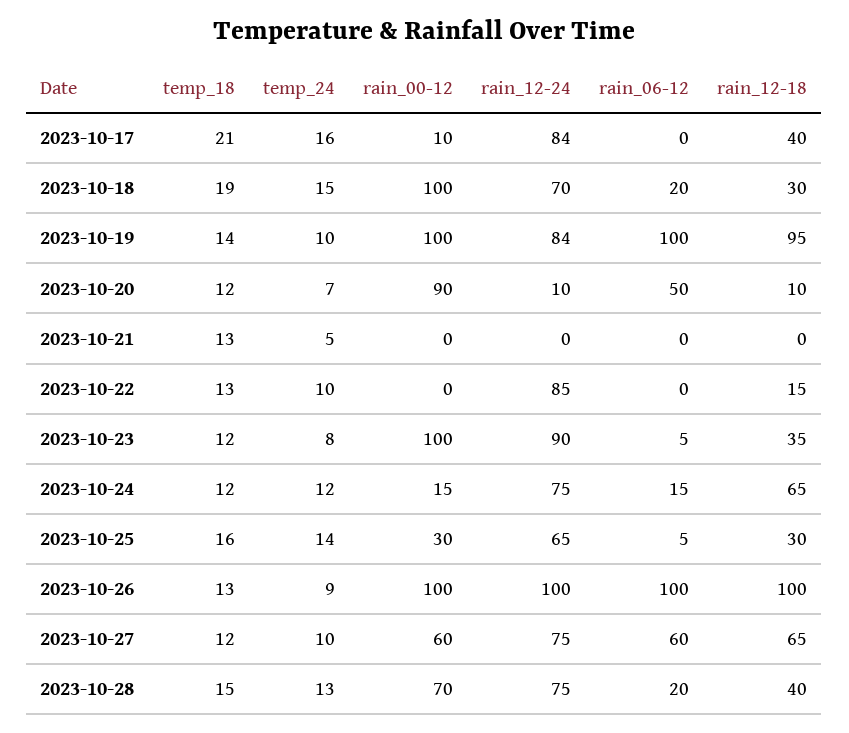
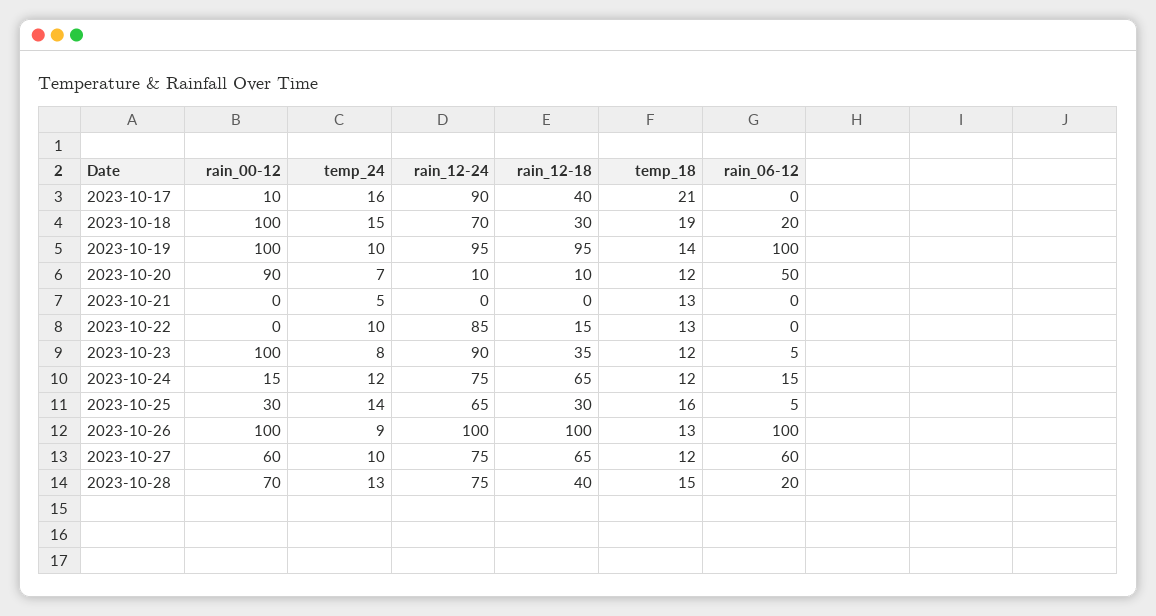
  {
    "temp_18": {
      "2023-10-17": 21,
      "2023-10-18": 19,
      "2023-10-19": 14,
      "2023-10-20": 12,
      "2023-10-21": 13,
      "2023-10-22": 13,
      "2023-10-23": 12,
      "2023-10-24": 12,
      "2023-10-25": 16,
      "2023-10-26": 13,
      "2023-10-27": 12,
      "2023-10-28": 15
    },
    "temp_24": {
      "2023-10-17": 16,
      "2023-10-18": 15,
      "2023-10-19": 10,
      "2023-10-20": 7,
      "2023-10-21": 5,
      "2023-10-22": 10,
      "2023-10-23": 8,
      "2023-10-24": 12,
      "2023-10-25": 14,
      "2023-10-26": 9,
      "2023-10-27": 10,
      "2023-10-28": 13
    },
    "rain_00-12": {
      "2023-10-17": 10,
      "2023-10-18": 100,
      "2023-10-19": 100,
      "2023-10-20": 90,
      "2023-10-21": 0,
      "2023-10-22": 0,
      "2023-10-23": 100,
      "2023-10-24": 15,
      "2023-10-25": 30,
      "2023-10-26": 100,
      "2023-10-27": 60,
      "2023-10-28": 70
    },
    "rain_12-24": {
-     "2023-10-17": 84,
+     "2023-10-17": 90,
      "2023-10-18": 70,
-     "2023-10-19": 84,
+     "2023-10-19": 95,
      "2023-10-20": 10,
      "2023-10-21": 0,
      "2023-10-22": 85,
      "2023-10-23": 90,
      "2023-10-24": 75,
      "2023-10-25": 65,
      "2023-10-26": 100,
      "2023-10-27": 75,
      "2023-10-28": 75
    },
    "rain_06-12": {
      "2023-10-17": 0,
      "2023-10-18": 20,
      "2023-10-19": 100,
      "2023-10-20": 50,
      "2023-10-21": 0,
      "2023-10-22": 0,
      "2023-10-23": 5,
      "2023-10-24": 15,
      "2023-10-25": 5,
      "2023-10-26": 100,
      "2023-10-27": 60,
      "2023-10-28": 20
    },
    "rain_12-18": {
      "2023-10-17": 40,
      "2023-10-18": 30,
      "2023-10-19": 95,
      "2023-10-20": 10,
      "2023-10-21": 0,
      "2023-10-22": 15,
      "2023-10-23": 35,
      "2023-10-24": 65,
      "2023-10-25": 30,
      "2023-10-26": 100,
      "2023-10-27": 65,
      "2023-10-28": 40
    }
  }

